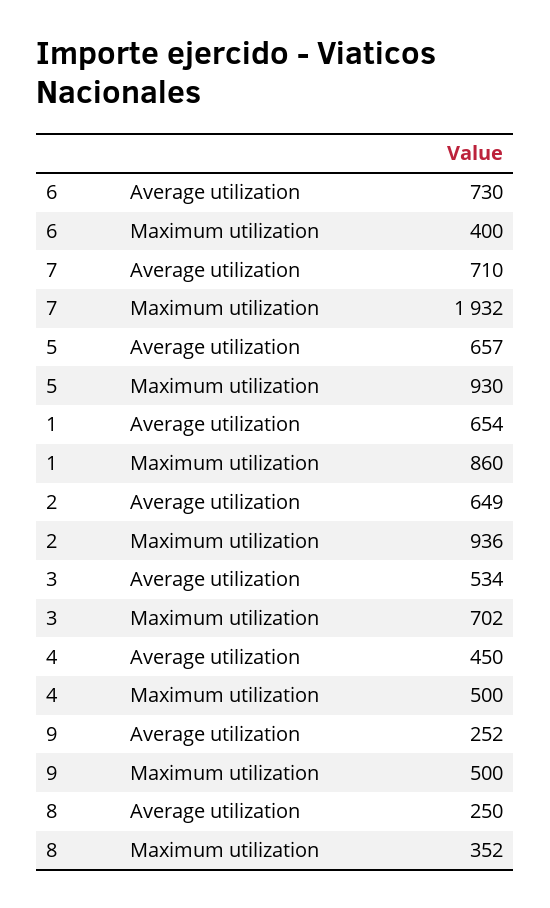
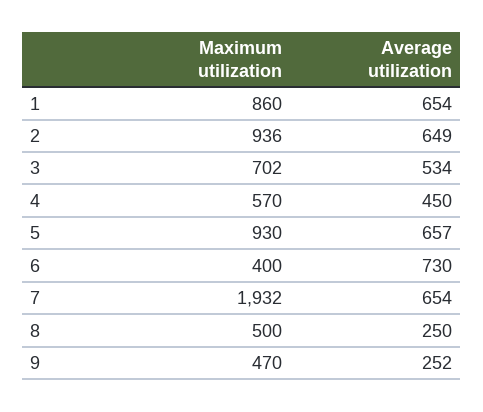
  {
    "6": {
      "Average utilization": 730,
      "Maximum utilization": 400
    },
    "7": {
-     "Average utilization": 710,
+     "Average utilization": 654,
      "Maximum utilization": 1932
    },
    "5": {
      "Average utilization": 657,
      "Maximum utilization": 930
    },
    "1": {
      "Average utilization": 654,
      "Maximum utilization": 860
    },
    "2": {
      "Average utilization": 649,
      "Maximum utilization": 936
    },
    "3": {
      "Average utilization": 534,
      "Maximum utilization": 702
    },
    "4": {
      "Average utilization": 450,
-     "Maximum utilization": 500
+     "Maximum utilization": 570
    },
    "9": {
      "Average utilization": 252,
-     "Maximum utilization": 500
+     "Maximum utilization": 470
    },
    "8": {
      "Average utilization": 250,
-     "Maximum utilization": 352
+     "Maximum utilization": 500
    }
  }

